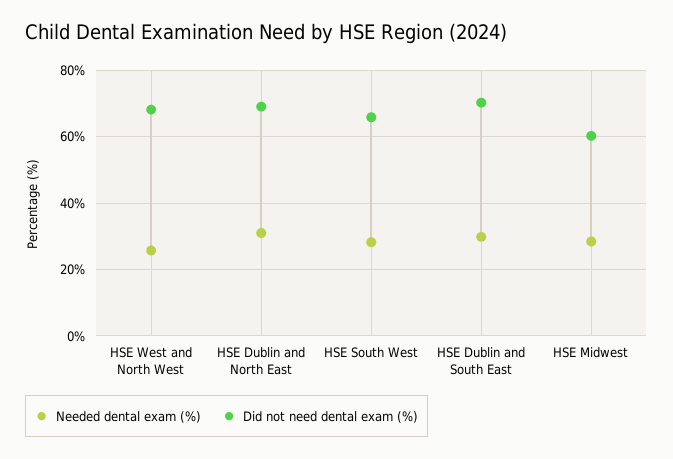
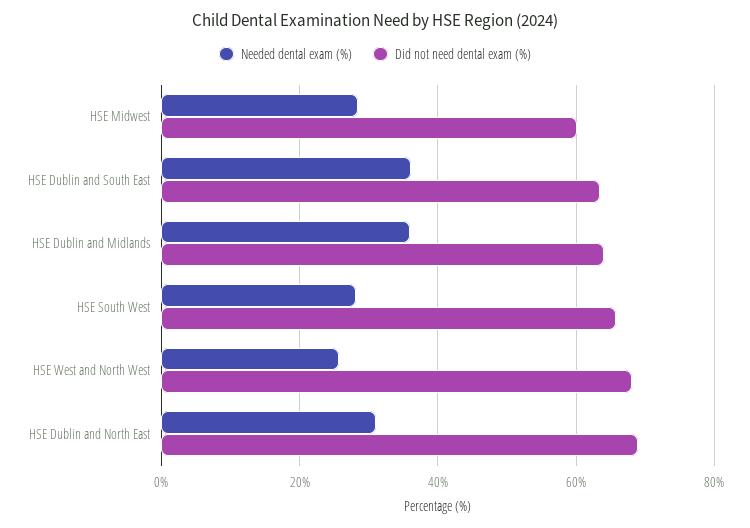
  {
    "Needed dental exam (%)": {
      "HSE West and North West": 26,
      "HSE Dublin and North East": 32,
      "HSE South West": 28,
-     "HSE Dublin and South East": 30,
+     "HSE Dublin and South East": 36,
-     "HSE Midwest": 28
+     "HSE Midwest": 28,
+     "HSE Dublin and Midlands": 36
    },
    "Did not need dental exam (%)": {
      "HSE West and North West": 68,
      "HSE Dublin and North East": 70,
      "HSE South West": 66,
-     "HSE Dublin and South East": 70,
+     "HSE Dublin and South East": 64,
-     "HSE Midwest": 60
+     "HSE Midwest": 60,
+     "HSE Dublin and Midlands": 64
    }
  }

